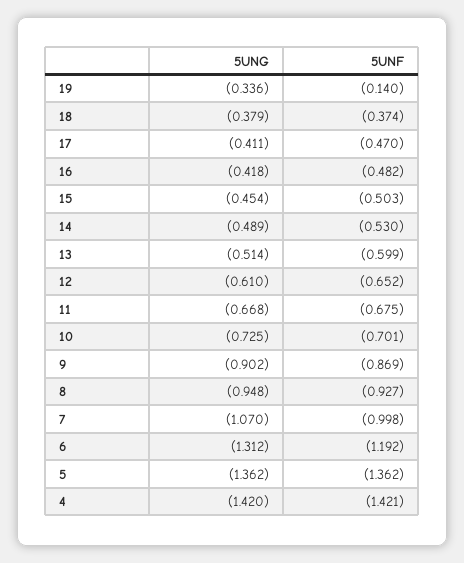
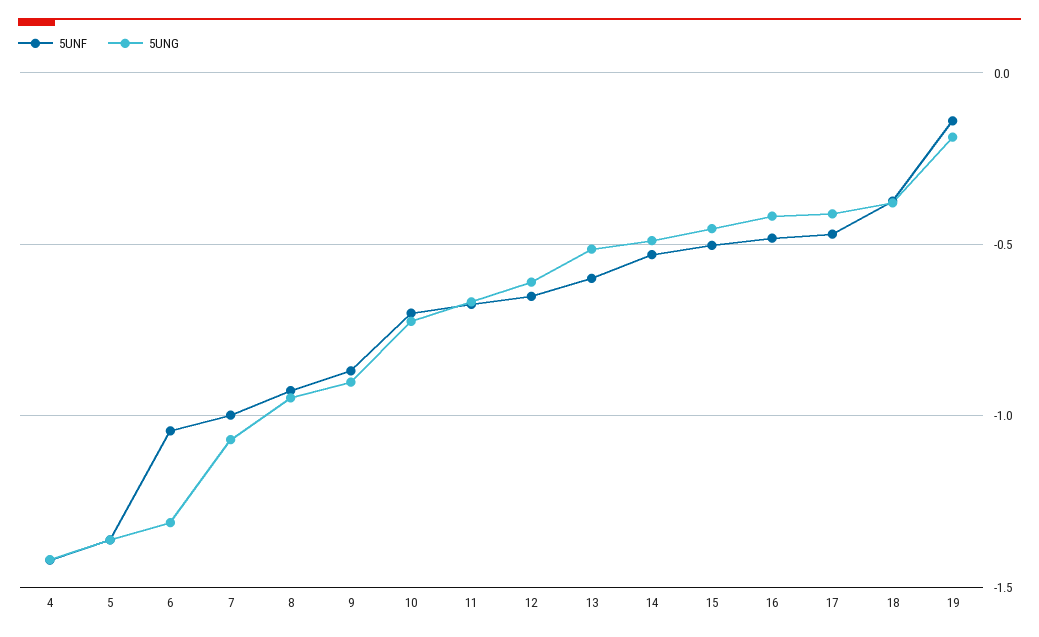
  {
    "5UNG": {
-     "19": -0.336,
+     "19": -0.2,
      "18": -0.379,
      "17": -0.411,
      "16": -0.418,
      "15": -0.454,
      "14": -0.489,
      "13": -0.514,
      "12": -0.61,
      "11": -0.668,
      "10": -0.725,
      "9": -0.902,
      "8": -0.948,
      "7": -1.07,
      "6": -1.312,
      "5": -1.362,
      "4": -1.42
    },
    "5UNF": {
      "19": -0.14,
      "18": -0.374,
      "17": -0.47,
      "16": -0.482,
      "15": -0.503,
      "14": -0.53,
      "13": -0.599,
      "12": -0.652,
      "11": -0.675,
      "10": -0.701,
      "9": -0.869,
      "8": -0.927,
      "7": -0.998,
-     "6": -1.192,
+     "6": -1.05,
      "5": -1.362,
      "4": -1.421
    }
  }

